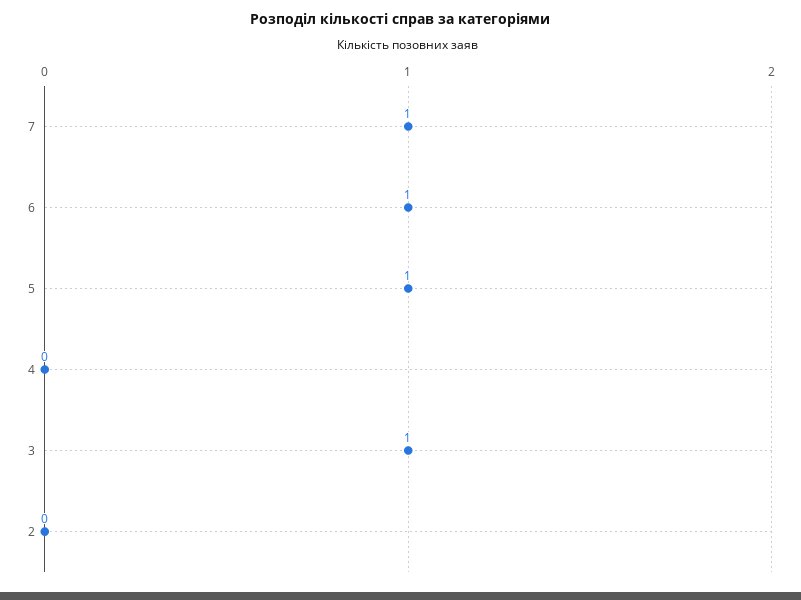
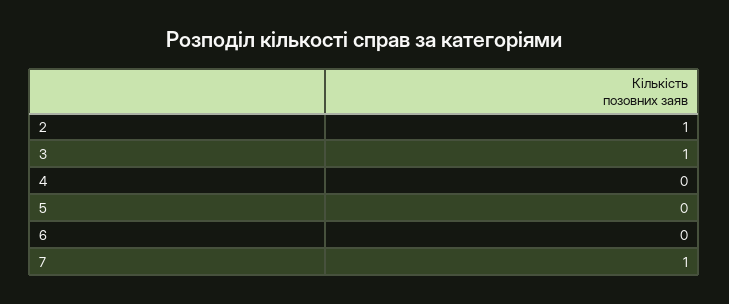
  {
    "7": 1,
-   "6": 1,
+   "6": 0,
-   "5": 1,
+   "5": 0,
    "4": 0,
    "3": 1,
-   "2": 0
+   "2": 1
  }

